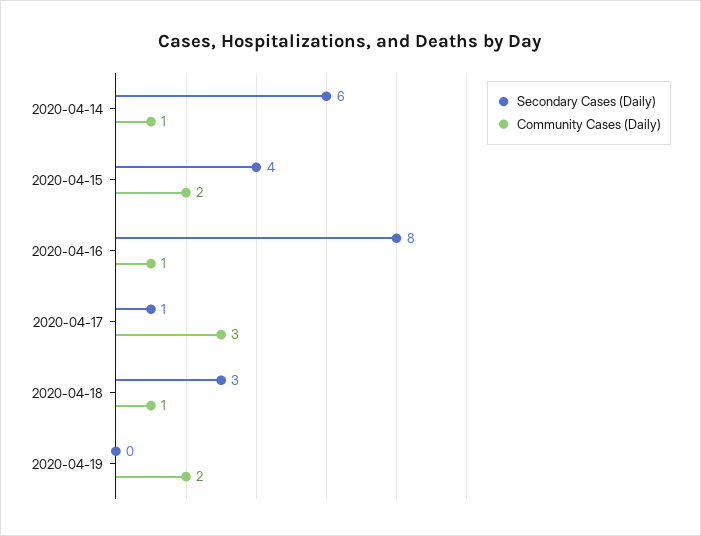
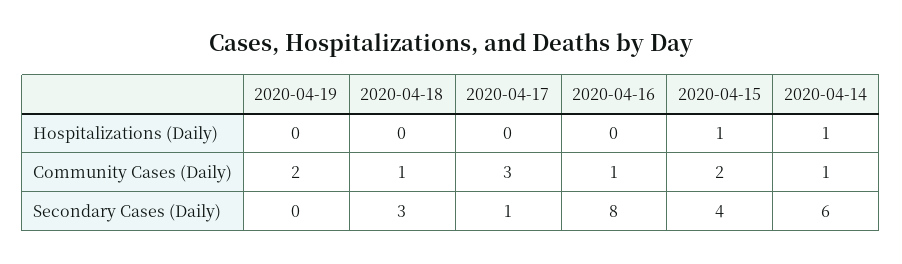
  {
    "Secondary Cases (Daily)": {
      "2020-04-14": 6,
      "2020-04-15": 4,
      "2020-04-16": 8,
      "2020-04-17": 1,
      "2020-04-18": 3,
      "2020-04-19": 0
    },
    "Community Cases (Daily)": {
      "2020-04-14": 1,
      "2020-04-15": 2,
      "2020-04-16": 1,
      "2020-04-17": 3,
      "2020-04-18": 1,
      "2020-04-19": 2
-   }
+   },
+   "Hospitalizations (Daily)": {
+     "2020-04-19": 0,
+     "2020-04-18": 0,
+     "2020-04-17": 0,
+     "2020-04-16": 0,
+     "2020-04-15": 1,
+     "2020-04-14": 1
+   }
  }

